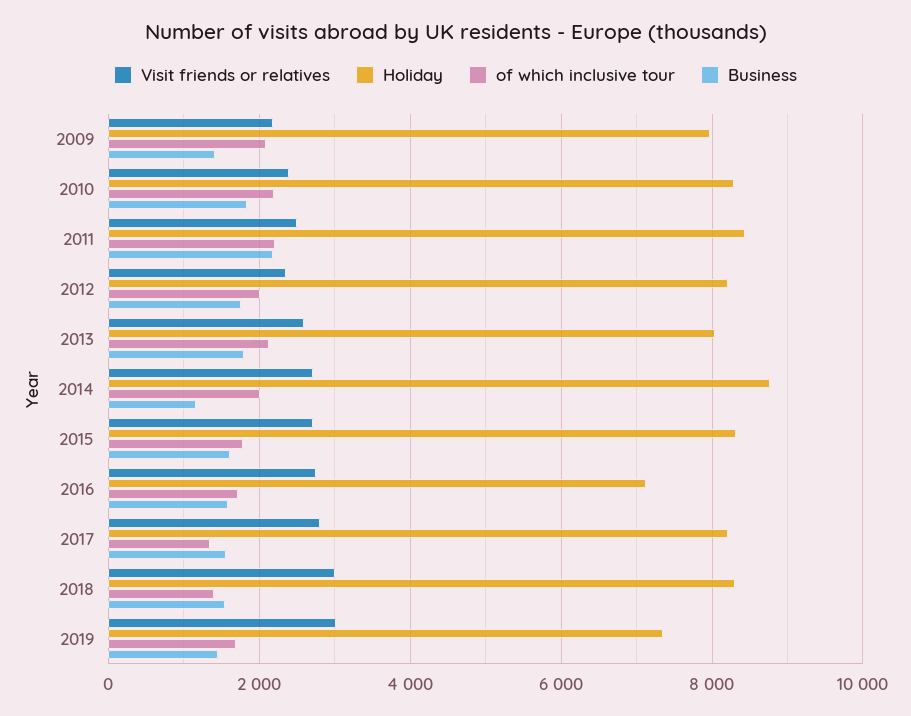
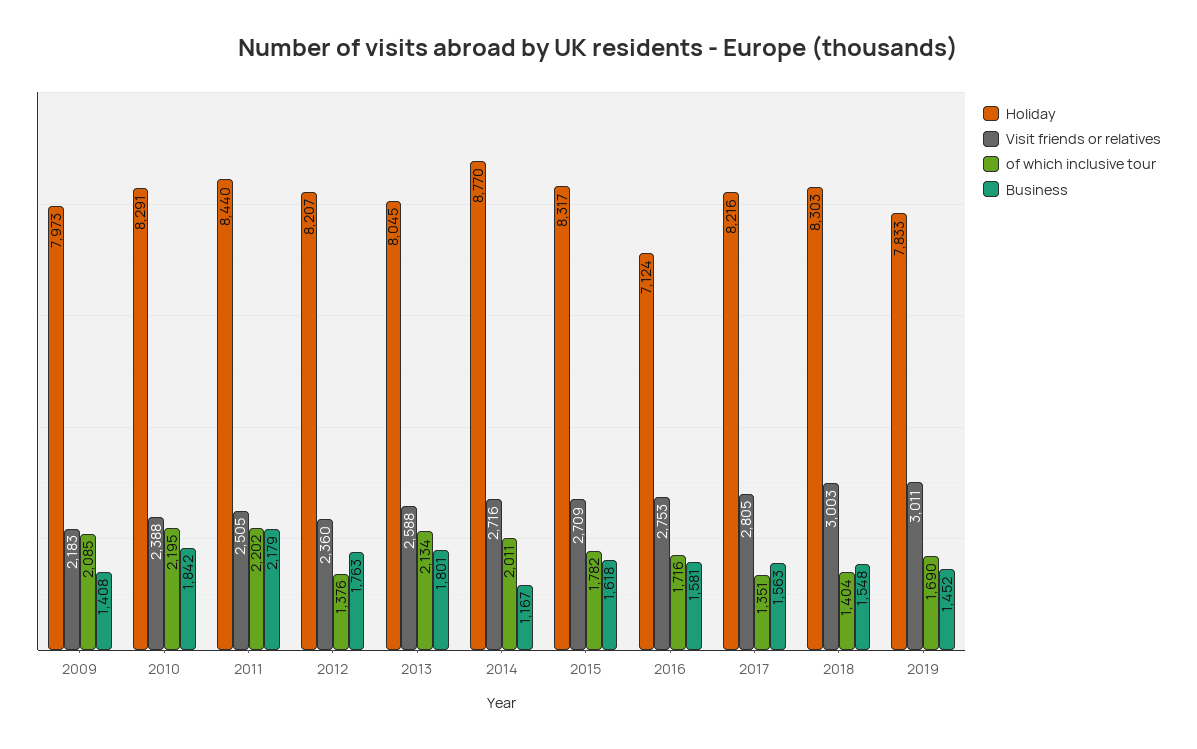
  {
    "Visit friends or relatives": {
      "2009": 2183,
      "2010": 2388,
      "2011": 2505,
      "2012": 2360,
      "2013": 2588,
      "2014": 2716,
      "2015": 2709,
      "2016": 2753,
      "2017": 2805,
      "2018": 3003,
      "2019": 3011
    },
    "Holiday": {
      "2009": 7973,
      "2010": 8291,
      "2011": 8440,
      "2012": 8207,
      "2013": 8045,
      "2014": 8770,
      "2015": 8317,
      "2016": 7124,
      "2017": 8216,
      "2018": 8303,
-     "2019": 7400
+     "2019": 7833
    },
    "of which inclusive tour": {
      "2009": 2085,
      "2010": 2195,
      "2011": 2202,
-     "2012": 2000,
+     "2012": 1376,
      "2013": 2134,
      "2014": 2011,
      "2015": 1782,
      "2016": 1716,
      "2017": 1351,
      "2018": 1404,
      "2019": 1690
    },
    "Business": {
      "2009": 1408,
      "2010": 1842,
      "2011": 2179,
      "2012": 1763,
      "2013": 1801,
      "2014": 1167,
      "2015": 1618,
      "2016": 1581,
      "2017": 1563,
      "2018": 1548,
      "2019": 1452
    }
  }

